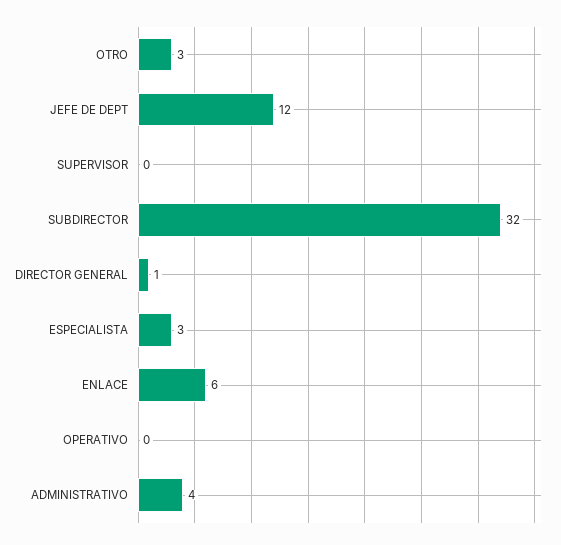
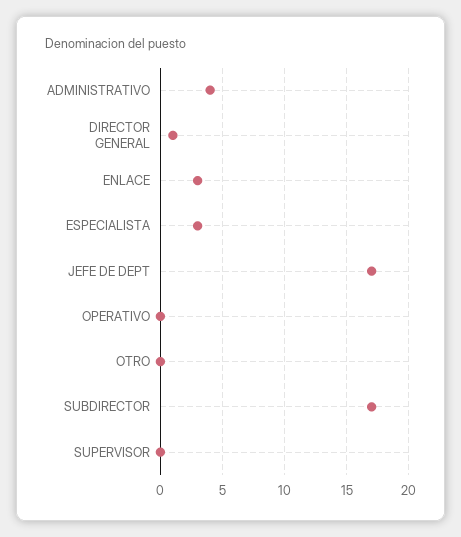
  {
-   "OTRO": 3,
+   "OTRO": 0,
-   "JEFE DE DEPT": 12,
+   "JEFE DE DEPT": 17,
    "SUPERVISOR": 0,
-   "SUBDIRECTOR": 32,
+   "SUBDIRECTOR": 17,
    "DIRECTOR GENERAL": 1,
    "ESPECIALISTA": 3,
-   "ENLACE": 6,
+   "ENLACE": 3,
    "OPERATIVO": 0,
    "ADMINISTRATIVO": 4
  }

